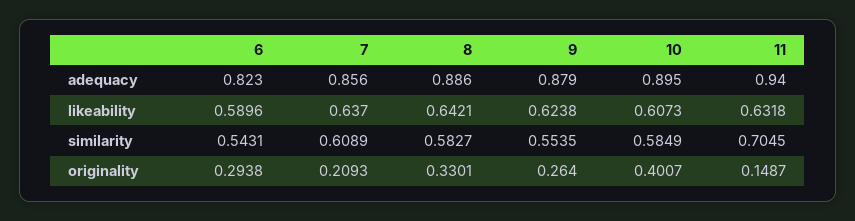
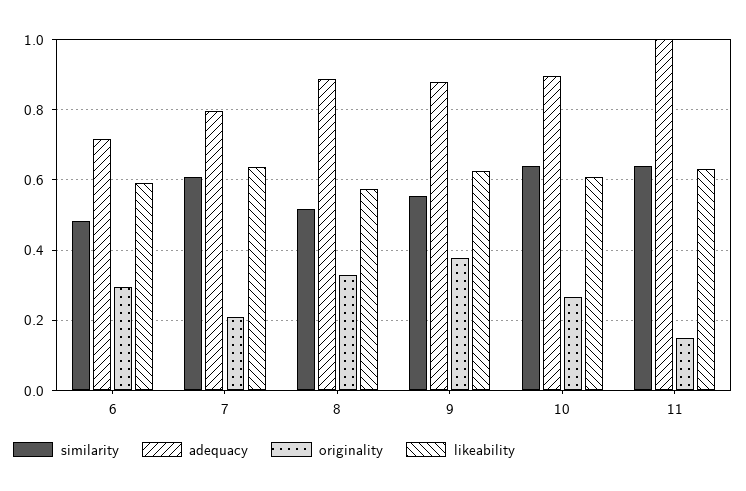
  {
    "adequacy": {
-     "6": 0.823,
+     "6": 0.72,
-     "7": 0.856,
+     "7": 0.8,
      "8": 0.886,
      "9": 0.879,
      "10": 0.895,
-     "11": 0.94
+     "11": 1
    },
    "likeability": {
      "6": 0.5896,
      "7": 0.637,
-     "8": 0.6421,
+     "8": 0.58,
      "9": 0.6238,
      "10": 0.6073,
      "11": 0.6318
    },
    "similarity": {
-     "6": 0.5431,
+     "6": 0.48,
      "7": 0.6089,
-     "8": 0.5827,
+     "8": 0.52,
      "9": 0.5535,
-     "10": 0.5849,
+     "10": 0.64,
-     "11": 0.7045
+     "11": 0.64
    },
    "originality": {
      "6": 0.2938,
      "7": 0.2093,
      "8": 0.3301,
-     "9": 0.264,
+     "9": 0.38,
-     "10": 0.4007,
+     "10": 0.26,
      "11": 0.1487
    }
  }

